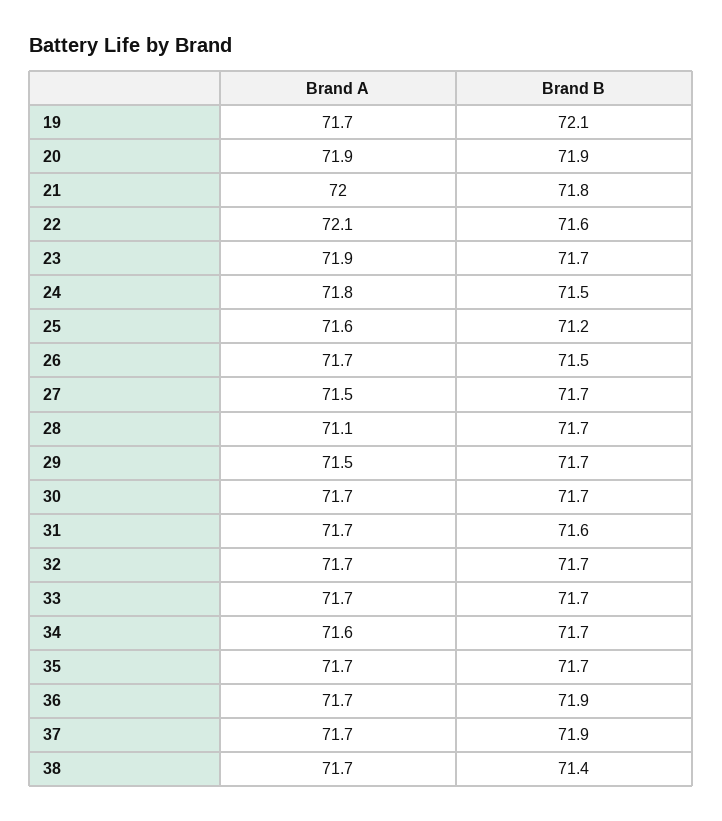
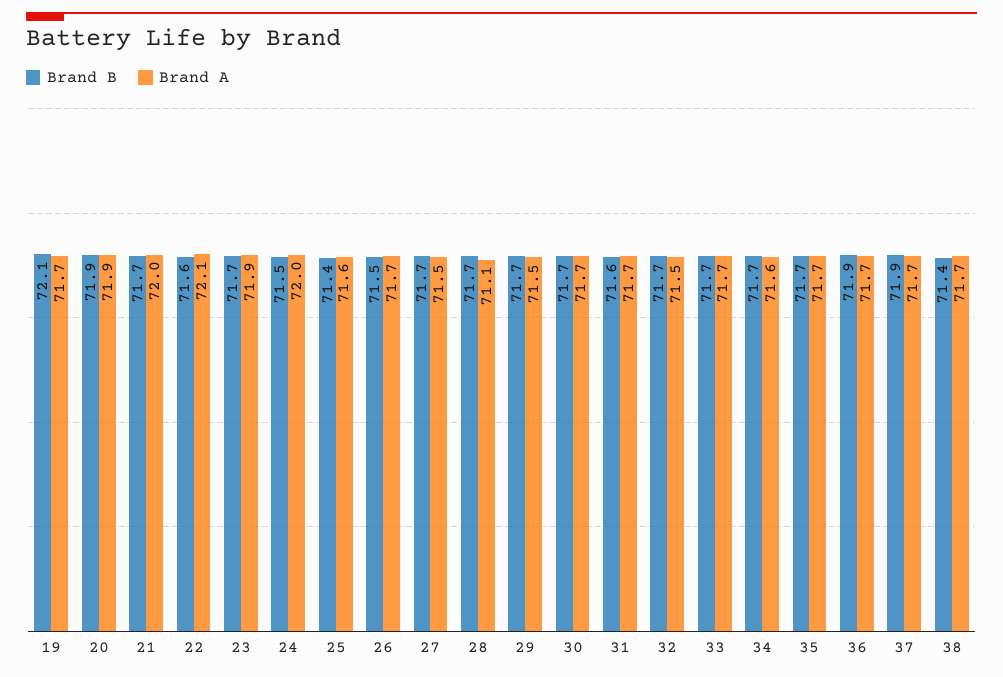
  {
    "Brand A": {
      "19": 71.7,
      "20": 71.9,
      "21": 72,
      "22": 72.1,
      "23": 71.9,
-     "24": 71.8,
+     "24": 72,
      "25": 71.6,
      "26": 71.7,
      "27": 71.5,
      "28": 71.1,
      "29": 71.5,
      "30": 71.7,
      "31": 71.7,
-     "32": 71.7,
+     "32": 71.5,
      "33": 71.7,
      "34": 71.6,
      "35": 71.7,
      "36": 71.7,
      "37": 71.7,
      "38": 71.7
    },
    "Brand B": {
      "19": 72.1,
      "20": 71.9,
-     "21": 71.8,
+     "21": 71.7,
      "22": 71.6,
      "23": 71.7,
      "24": 71.5,
-     "25": 71.2,
+     "25": 71.4,
      "26": 71.5,
      "27": 71.7,
      "28": 71.7,
      "29": 71.7,
      "30": 71.7,
      "31": 71.6,
      "32": 71.7,
      "33": 71.7,
      "34": 71.7,
      "35": 71.7,
      "36": 71.9,
      "37": 71.9,
      "38": 71.4
    }
  }

